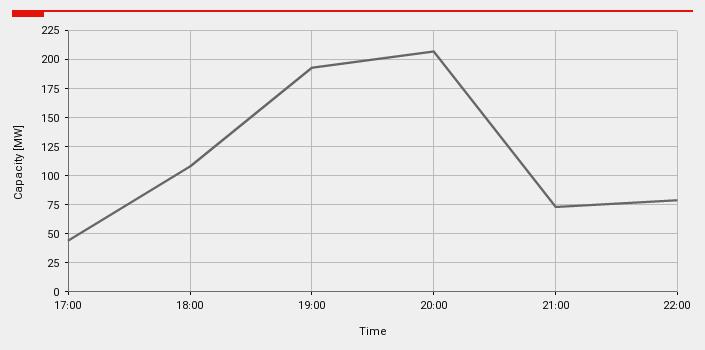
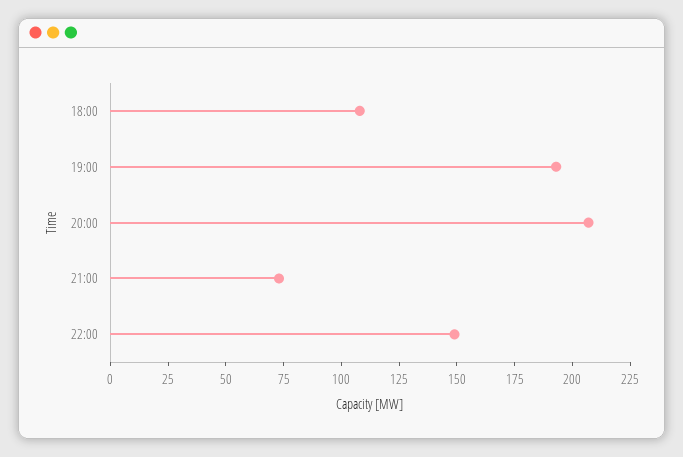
  {
-   "17:00": 50,
    "18:00": 110,
    "19:00": 195,
    "20:00": 205,
    "21:00": 75,
-   "22:00": 75
+   "22:00": 150
  }

